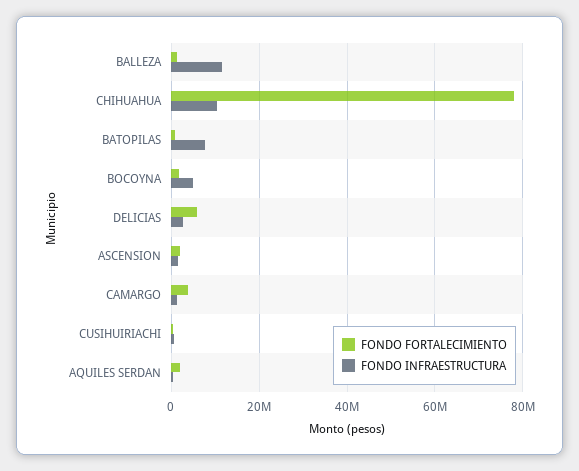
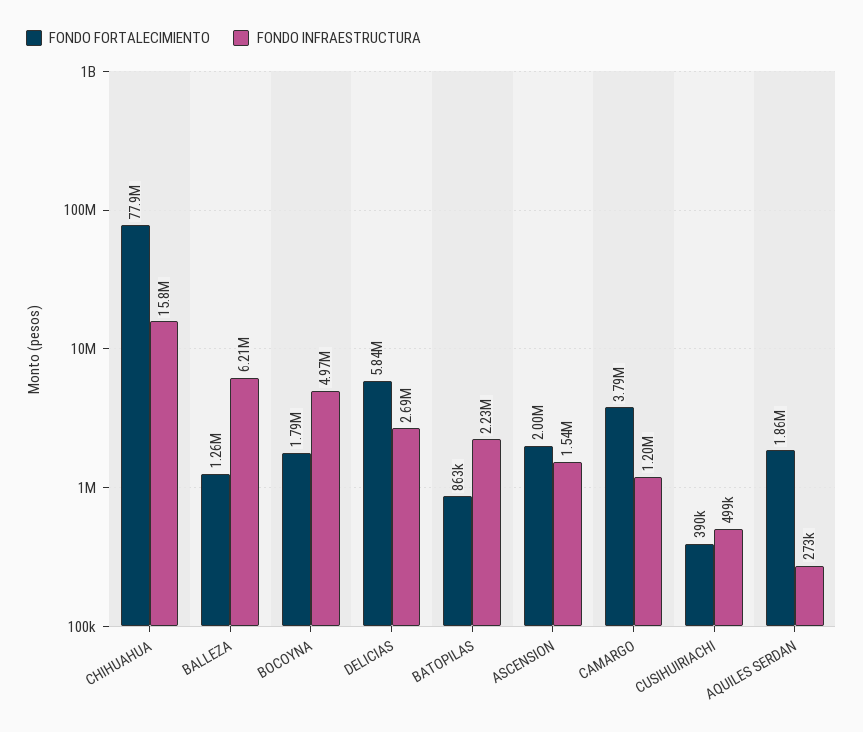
  {
    "FONDO FORTALECIMIENTO": {
      "BALLEZA": 1260000,
      "CHIHUAHUA": 77900000,
      "BATOPILAS": 863000,
      "BOCOYNA": 1790000,
      "DELICIAS": 5840000,
      "ASCENSION": 2000000,
      "CAMARGO": 3790000,
      "CUSIHUIRIACHI": 390000,
      "AQUILES SERDAN": 1860000
    },
    "FONDO INFRAESTRUCTURA": {
-     "BALLEZA": 12000000,
+     "BALLEZA": 6210000,
-     "CHIHUAHUA": 10000000,
+     "CHIHUAHUA": 15800000,
-     "BATOPILAS": 8000000,
+     "BATOPILAS": 2230000,
      "BOCOYNA": 4970000,
      "DELICIAS": 2690000,
      "ASCENSION": 1540000,
      "CAMARGO": 1200000,
      "CUSIHUIRIACHI": 499000,
      "AQUILES SERDAN": 273000
    }
  }

